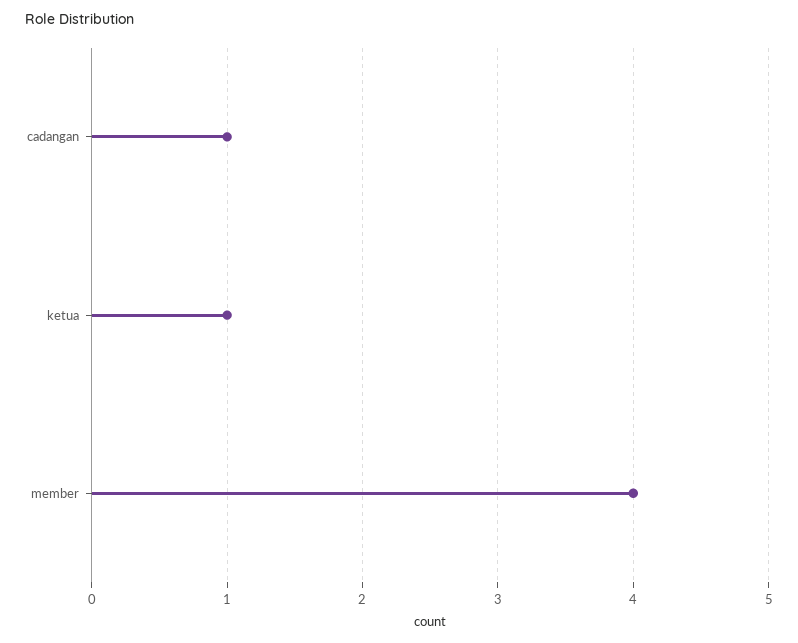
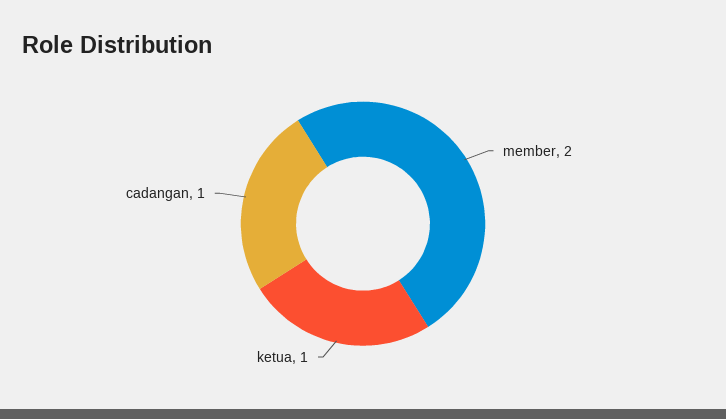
  {
    "cadangan": 1,
    "ketua": 1,
-   "member": 4
+   "member": 2
  }

